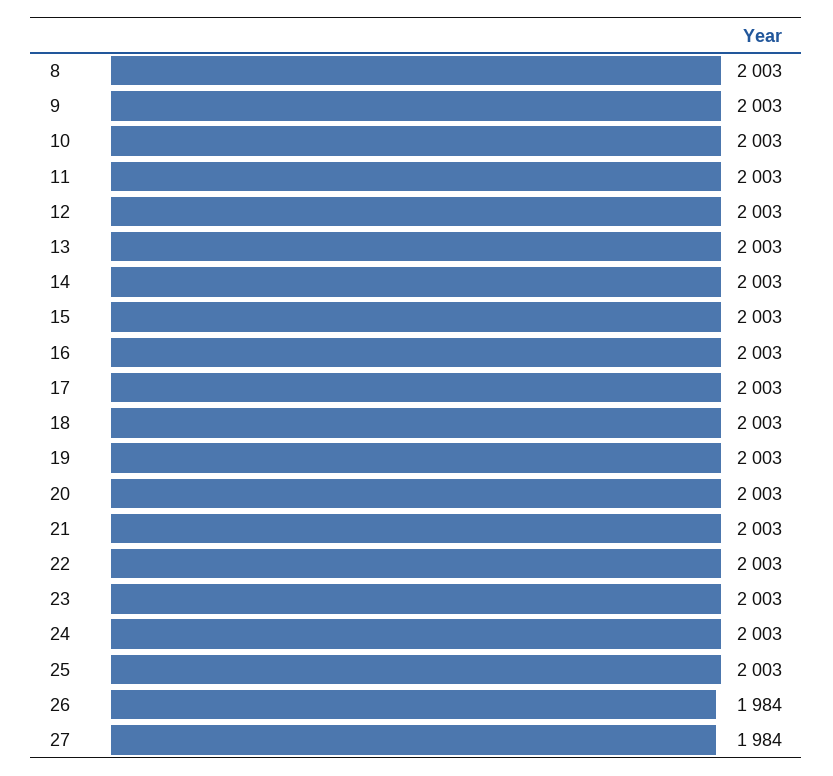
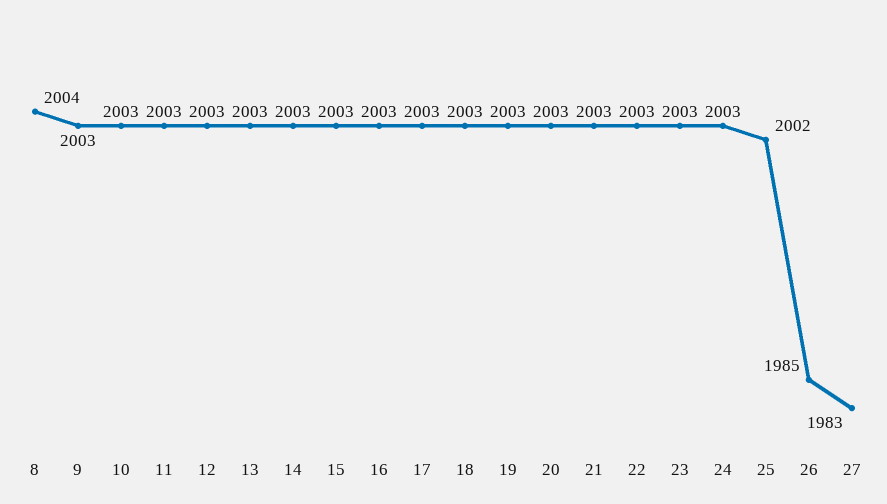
  {
-   "8": 2003,
+   "8": 2004,
    "9": 2003,
    "10": 2003,
    "11": 2003,
    "12": 2003,
    "13": 2003,
    "14": 2003,
    "15": 2003,
    "16": 2003,
    "17": 2003,
    "18": 2003,
    "19": 2003,
    "20": 2003,
    "21": 2003,
    "22": 2003,
    "23": 2003,
    "24": 2003,
-   "25": 2003,
+   "25": 2002,
-   "26": 1984,
+   "26": 1985,
-   "27": 1984
+   "27": 1983
  }

